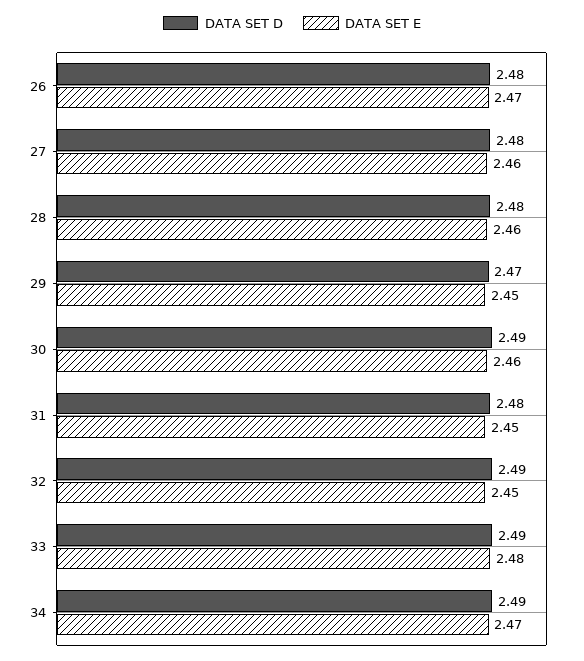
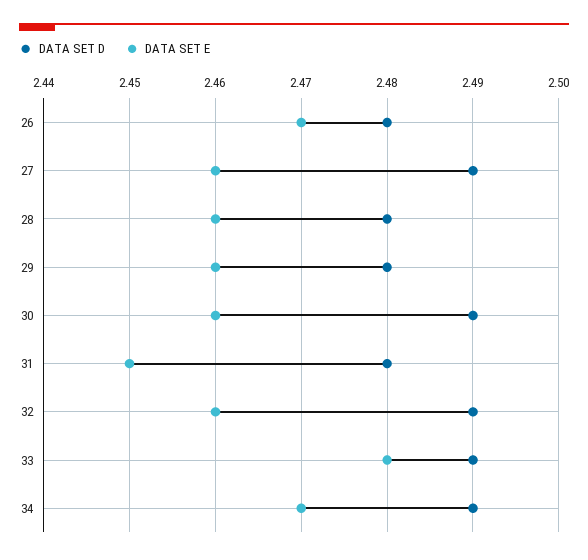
  {
    "DATA SET D": {
      "26": 2.48,
-     "27": 2.48,
+     "27": 2.49,
      "28": 2.48,
-     "29": 2.47,
+     "29": 2.48,
      "30": 2.49,
      "31": 2.48,
      "32": 2.49,
      "33": 2.49,
      "34": 2.49
    },
    "DATA SET E": {
      "26": 2.47,
      "27": 2.46,
      "28": 2.46,
-     "29": 2.45,
+     "29": 2.46,
      "30": 2.46,
      "31": 2.45,
-     "32": 2.45,
+     "32": 2.46,
      "33": 2.48,
      "34": 2.47
    }
  }

